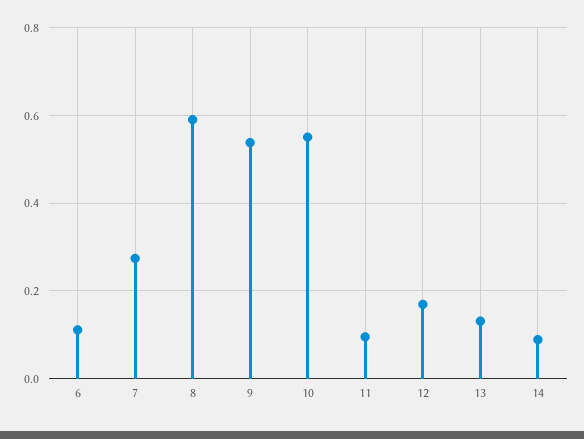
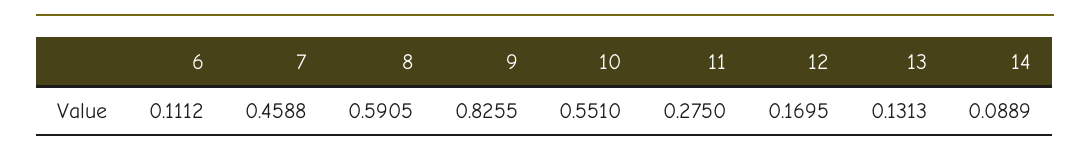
  {
    "6": 0.1112,
-   "7": 0.28,
+   "7": 0.4588,
    "8": 0.5905,
-   "9": 0.54,
+   "9": 0.8255,
    "10": 0.551,
-   "11": 0.1,
+   "11": 0.275,
    "12": 0.1695,
    "13": 0.1313,
    "14": 0.0889
  }

